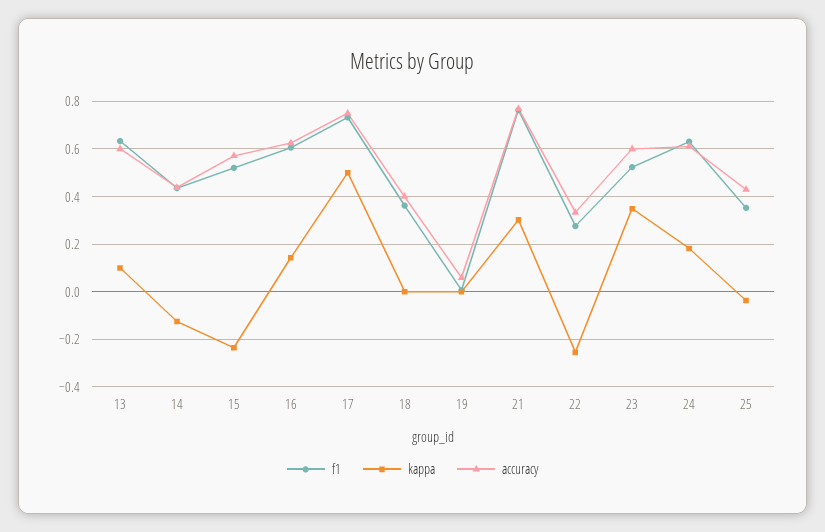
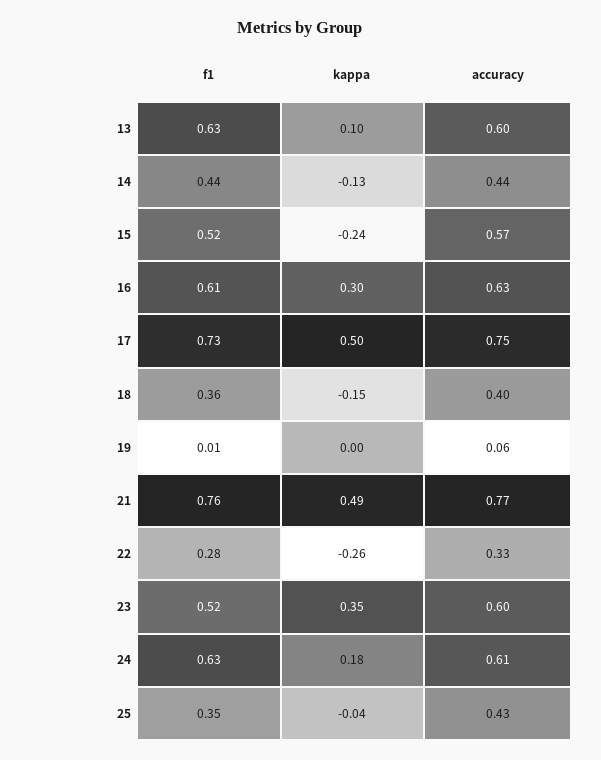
  {
    "f1": {
      "13": 0.63,
      "14": 0.44,
      "15": 0.52,
      "16": 0.61,
      "17": 0.73,
      "18": 0.36,
      "19": 0.01,
      "21": 0.76,
      "22": 0.28,
      "23": 0.52,
      "24": 0.63,
      "25": 0.35
    },
    "kappa": {
      "13": 0.1,
      "14": -0.13,
      "15": -0.24,
-     "16": 0.15,
+     "16": 0.3,
      "17": 0.5,
-     "18": 0,
+     "18": -0.15,
      "19": 0,
-     "21": 0.3,
+     "21": 0.49,
      "22": -0.26,
      "23": 0.35,
      "24": 0.18,
      "25": -0.04
    },
    "accuracy": {
      "13": 0.6,
      "14": 0.44,
      "15": 0.57,
      "16": 0.63,
      "17": 0.75,
      "18": 0.4,
      "19": 0.06,
      "21": 0.77,
      "22": 0.33,
      "23": 0.6,
      "24": 0.61,
      "25": 0.43
    }
  }

